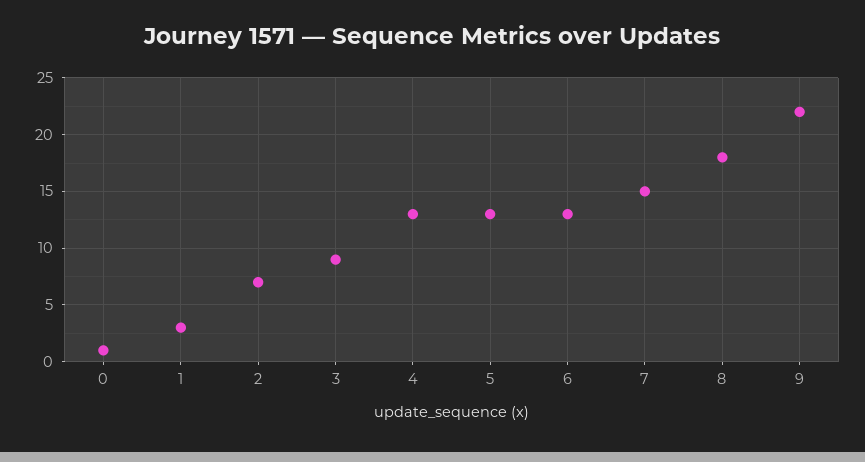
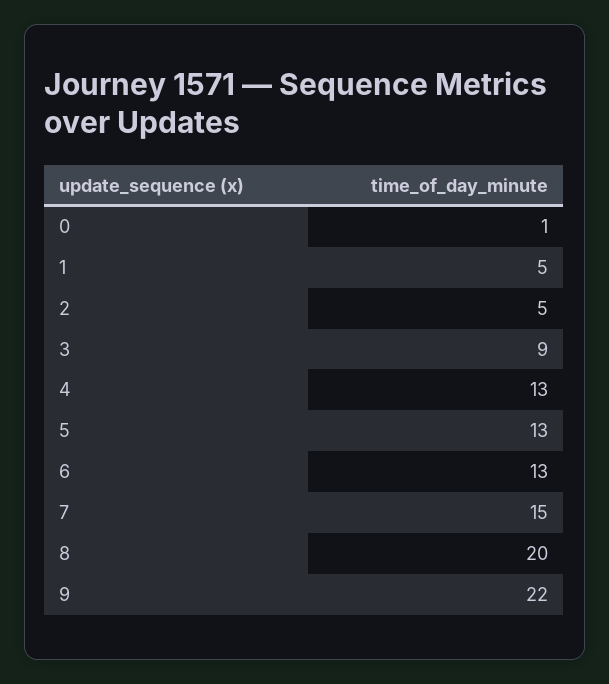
  {
    "0": 1,
-   "1": 3,
+   "1": 5,
-   "2": 7,
+   "2": 5,
    "3": 9,
    "4": 13,
    "5": 13,
    "6": 13,
    "7": 15,
-   "8": 18,
+   "8": 20,
    "9": 22
  }

